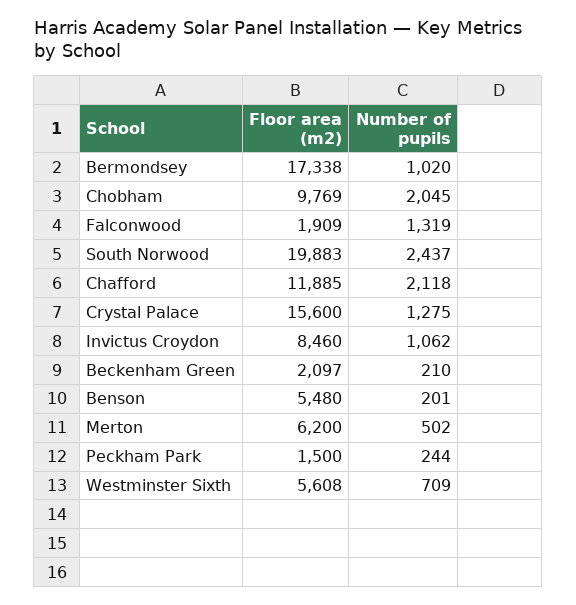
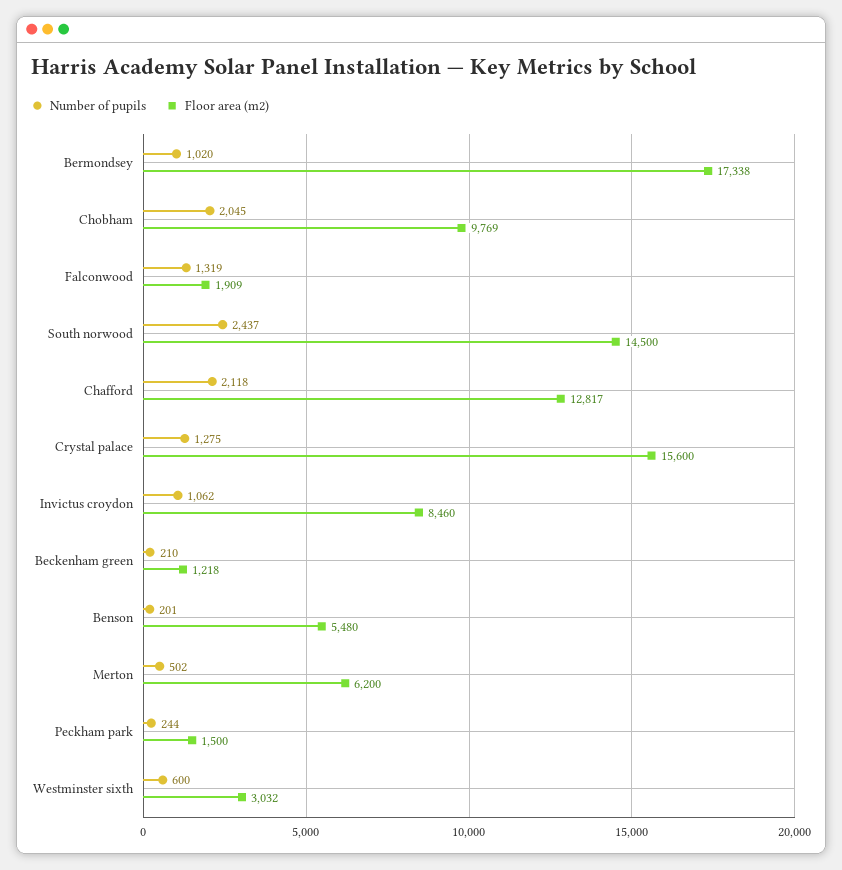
  {
    "Floor area (m2)": {
      "Bermondsey": 17338,
      "Chobham": 9769,
      "Falconwood": 1909,
-     "South Norwood": 19883,
+     "South Norwood": 14500,
-     "Chafford": 11885,
+     "Chafford": 12817,
      "Crystal Palace": 15600,
      "Invictus Croydon": 8460,
-     "Beckenham Green": 2097,
+     "Beckenham Green": 1218,
      "Benson": 5480,
      "Merton": 6200,
      "Peckham Park": 1500,
-     "Westminster Sixth": 5608
+     "Westminster Sixth": 3032
    },
    "Number of pupils": {
      "Bermondsey": 1020,
      "Chobham": 2045,
      "Falconwood": 1319,
      "South Norwood": 2437,
      "Chafford": 2118,
      "Crystal Palace": 1275,
      "Invictus Croydon": 1062,
      "Beckenham Green": 210,
      "Benson": 201,
      "Merton": 502,
      "Peckham Park": 244,
-     "Westminster Sixth": 709
+     "Westminster Sixth": 600
    }
  }

